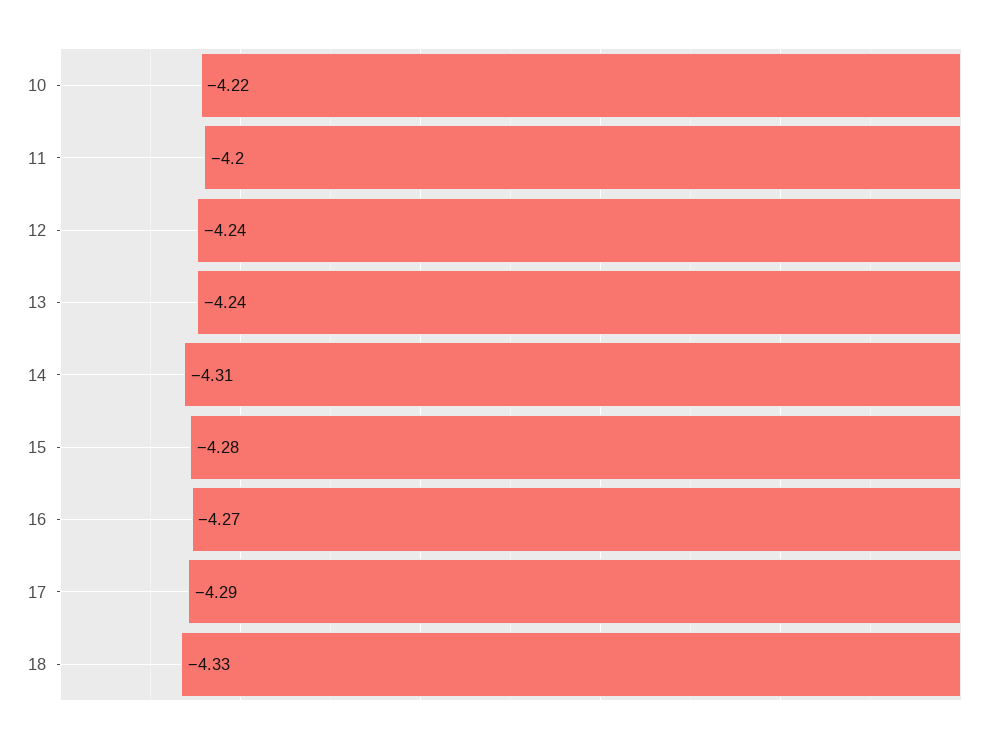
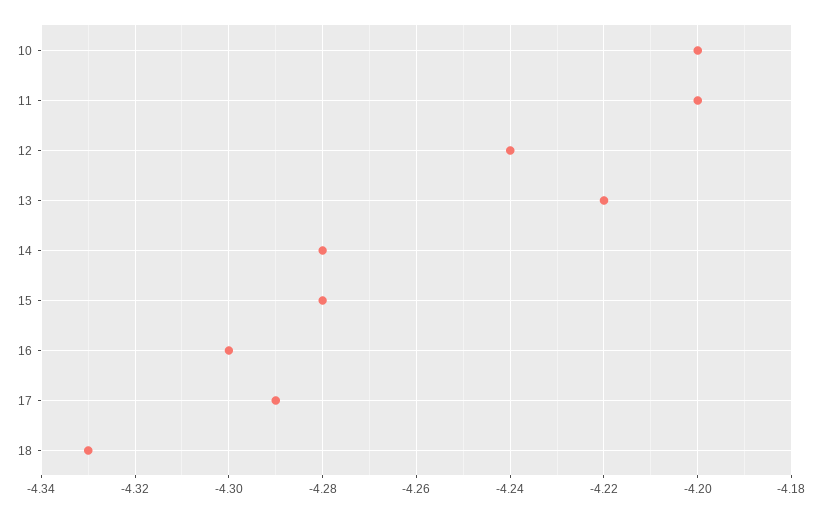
  {
-   "10": -4.22,
+   "10": -4.2,
    "11": -4.2,
    "12": -4.24,
-   "13": -4.24,
+   "13": -4.22,
-   "14": -4.31,
+   "14": -4.28,
    "15": -4.28,
-   "16": -4.27,
+   "16": -4.3,
    "17": -4.29,
    "18": -4.33
  }

